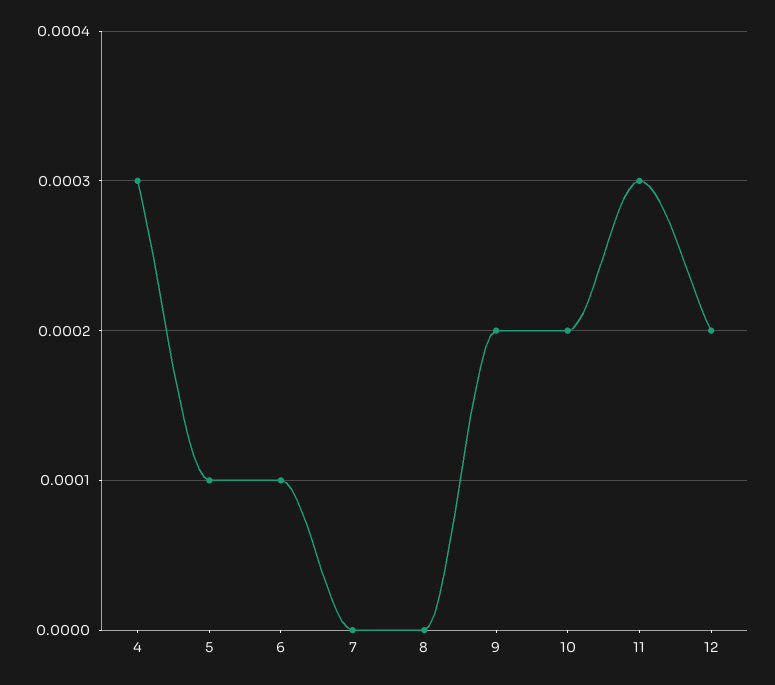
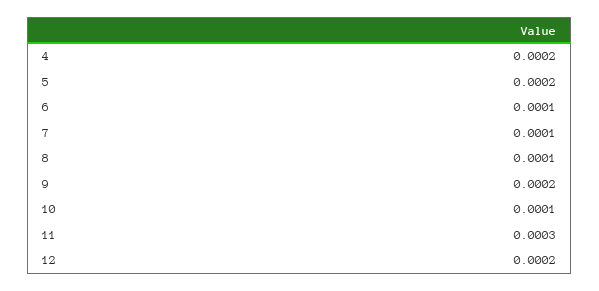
  {
-   "4": 0.0003,
+   "4": 0.0002,
-   "5": 0.0001,
+   "5": 0.0002,
    "6": 0.0001,
-   "7": 0,
+   "7": 0.0001,
-   "8": 0,
+   "8": 0.0001,
    "9": 0.0002,
-   "10": 0.0002,
+   "10": 0.0001,
    "11": 0.0003,
    "12": 0.0002
  }

